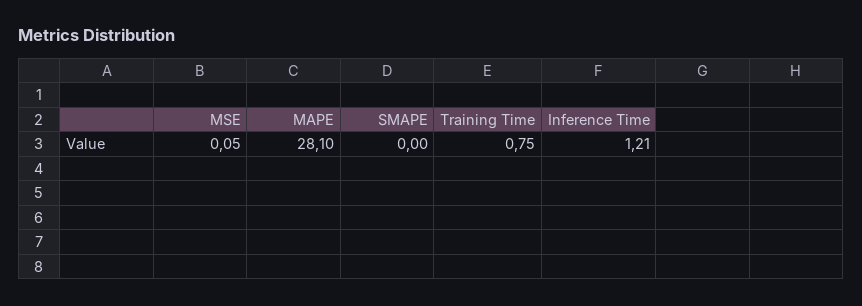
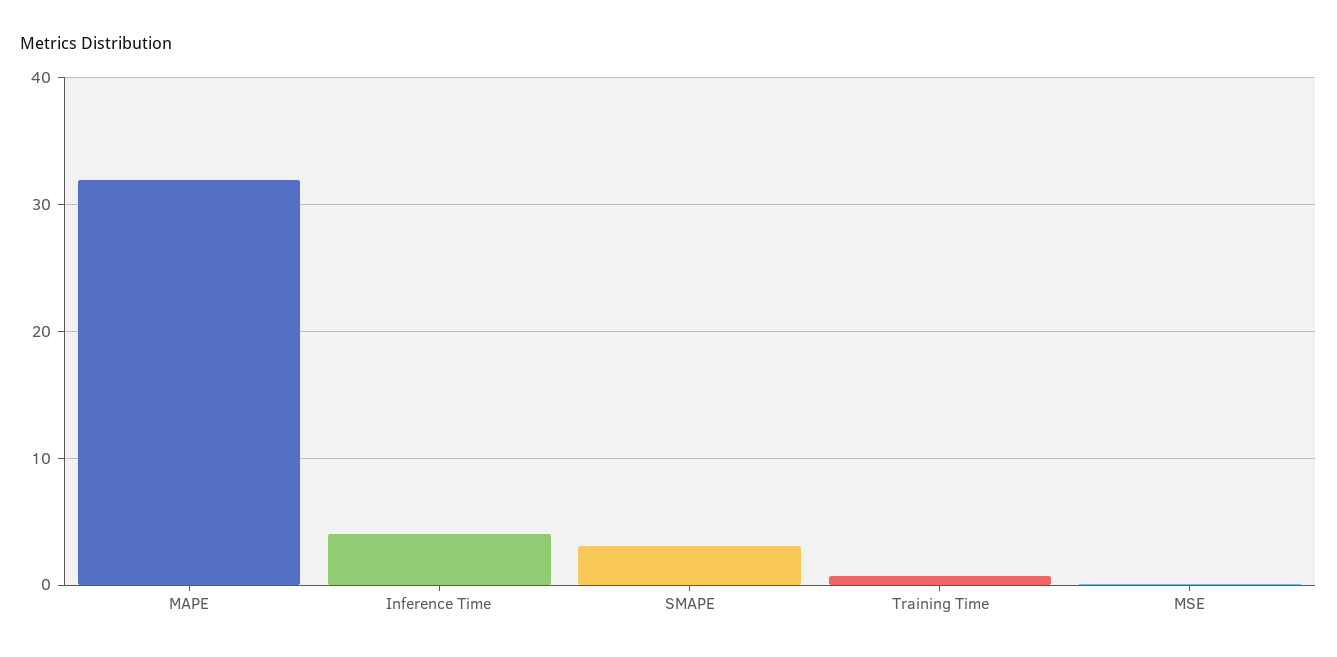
  {
    "MSE": 0.05,
-   "MAPE": 28.1,
+   "MAPE": 32,
-   "SMAPE": 0,
+   "SMAPE": 3,
    "Training Time": 0.75,
-   "Inference Time": 1.21
+   "Inference Time": 4
  }

